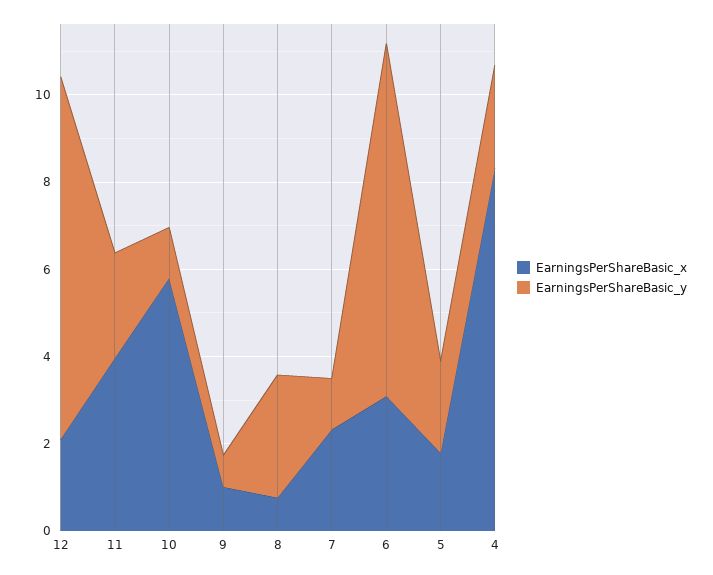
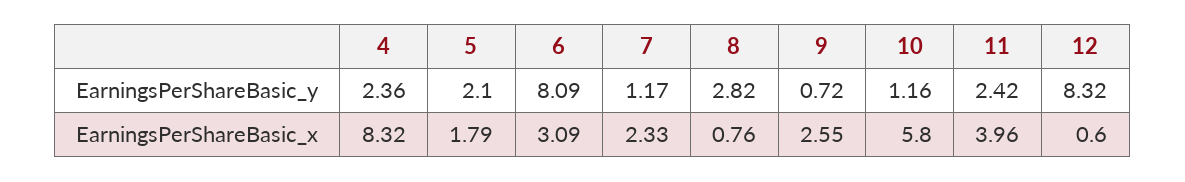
  {
    "EarningsPerShareBasic_x": {
-     "12": 2,
+     "12": 0.6,
      "11": 3.96,
      "10": 5.8,
-     "9": 1,
+     "9": 2.55,
      "8": 0.76,
      "7": 2.33,
      "6": 3.09,
      "5": 1.79,
      "4": 8.32
    },
    "EarningsPerShareBasic_y": {
      "12": 8.32,
      "11": 2.42,
      "10": 1.16,
      "9": 0.72,
      "8": 2.82,
      "7": 1.17,
      "6": 8.09,
      "5": 2.1,
      "4": 2.36
    }
  }

